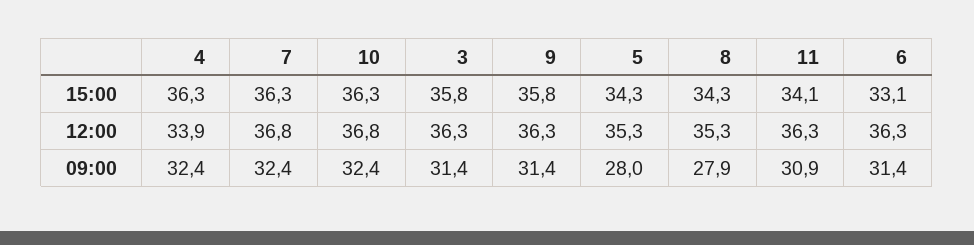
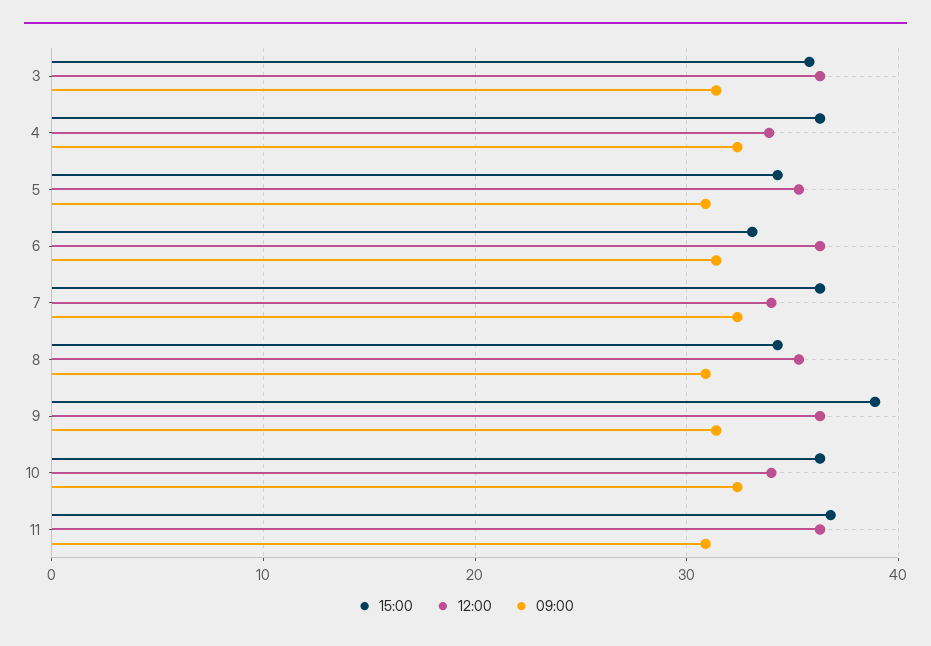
  {
    "15:00": {
      "4": 36.3,
      "7": 36.3,
      "10": 36.3,
      "3": 35.8,
-     "9": 35.8,
+     "9": 39,
      "5": 34.3,
      "8": 34.3,
-     "11": 34.1,
+     "11": 37,
      "6": 33.1
    },
    "12:00": {
      "4": 33.9,
-     "7": 36.8,
+     "7": 34,
-     "10": 36.8,
+     "10": 34,
      "3": 36.3,
      "9": 36.3,
      "5": 35.3,
      "8": 35.3,
      "11": 36.3,
      "6": 36.3
    },
    "09:00": {
      "4": 32.4,
      "7": 32.4,
      "10": 32.4,
      "3": 31.4,
      "9": 31.4,
-     "5": 28,
+     "5": 31,
-     "8": 27.9,
+     "8": 31,
      "11": 30.9,
      "6": 31.4
    }
  }

